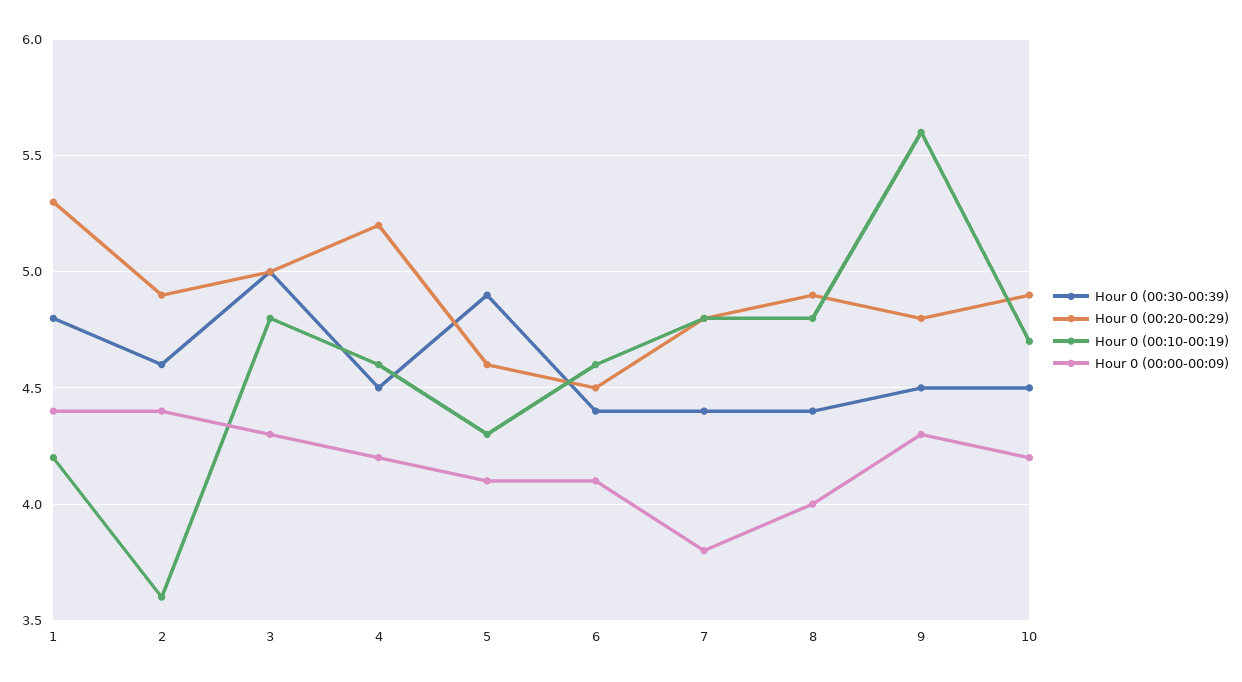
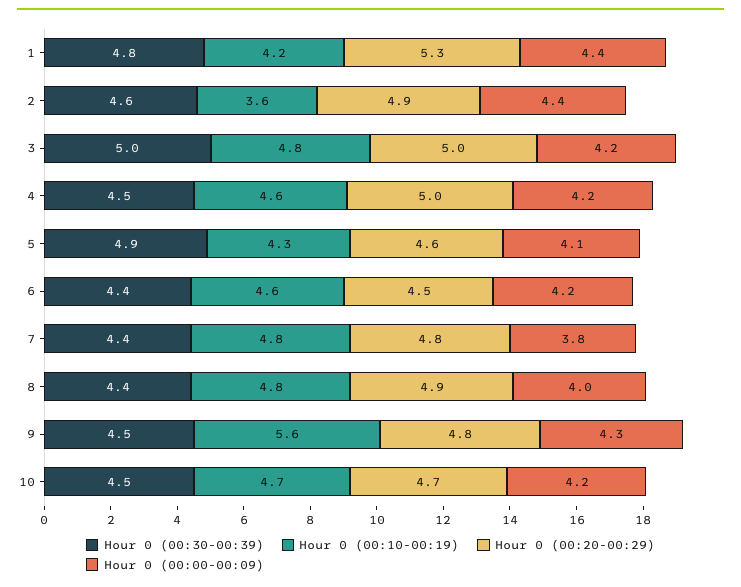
  {
    "Hour 0 (00:30-00:39)": {
      "1": 4.8,
      "2": 4.6,
      "3": 5,
      "4": 4.5,
      "5": 4.9,
      "6": 4.4,
      "7": 4.4,
      "8": 4.4,
      "9": 4.5,
      "10": 4.5
    },
    "Hour 0 (00:20-00:29)": {
      "1": 5.3,
      "2": 4.9,
      "3": 5,
-     "4": 5.2,
+     "4": 5,
      "5": 4.6,
      "6": 4.5,
      "7": 4.8,
      "8": 4.9,
      "9": 4.8,
-     "10": 4.9
+     "10": 4.7
    },
    "Hour 0 (00:10-00:19)": {
      "1": 4.2,
      "2": 3.6,
      "3": 4.8,
      "4": 4.6,
      "5": 4.3,
      "6": 4.6,
      "7": 4.8,
      "8": 4.8,
      "9": 5.6,
      "10": 4.7
    },
    "Hour 0 (00:00-00:09)": {
      "1": 4.4,
      "2": 4.4,
-     "3": 4.3,
+     "3": 4.2,
      "4": 4.2,
      "5": 4.1,
-     "6": 4.1,
+     "6": 4.2,
      "7": 3.8,
      "8": 4,
      "9": 4.3,
      "10": 4.2
    }
  }

